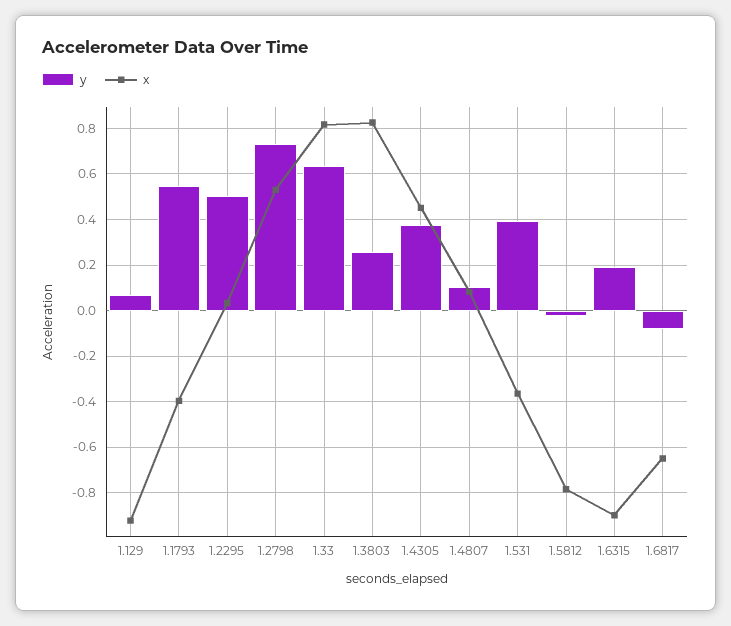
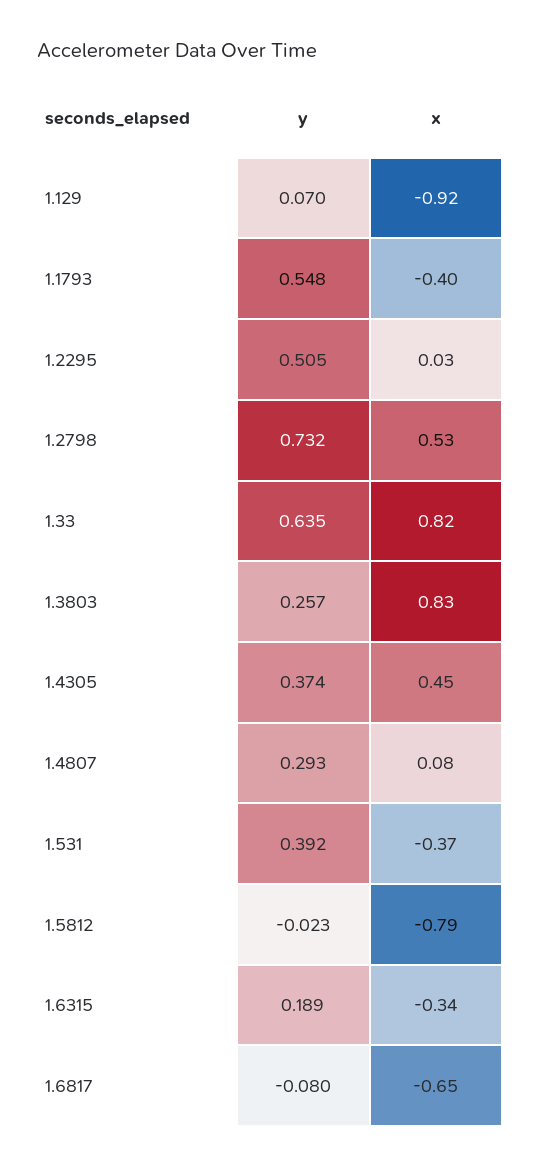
  {
    "y": {
      "1.129": 0.07,
      "1.1793": 0.548,
      "1.2295": 0.505,
      "1.2798": 0.732,
      "1.33": 0.635,
      "1.3803": 0.257,
      "1.4305": 0.374,
-     "1.4807": 0.1,
+     "1.4807": 0.293,
      "1.531": 0.392,
      "1.5812": -0.023,
      "1.6315": 0.189,
      "1.6817": -0.08
    },
    "x": {
      "1.129": -0.92,
      "1.1793": -0.4,
      "1.2295": 0.03,
      "1.2798": 0.53,
      "1.33": 0.82,
      "1.3803": 0.83,
      "1.4305": 0.45,
      "1.4807": 0.08,
      "1.531": -0.37,
      "1.5812": -0.79,
-     "1.6315": -0.9,
+     "1.6315": -0.34,
      "1.6817": -0.65
    }
  }

